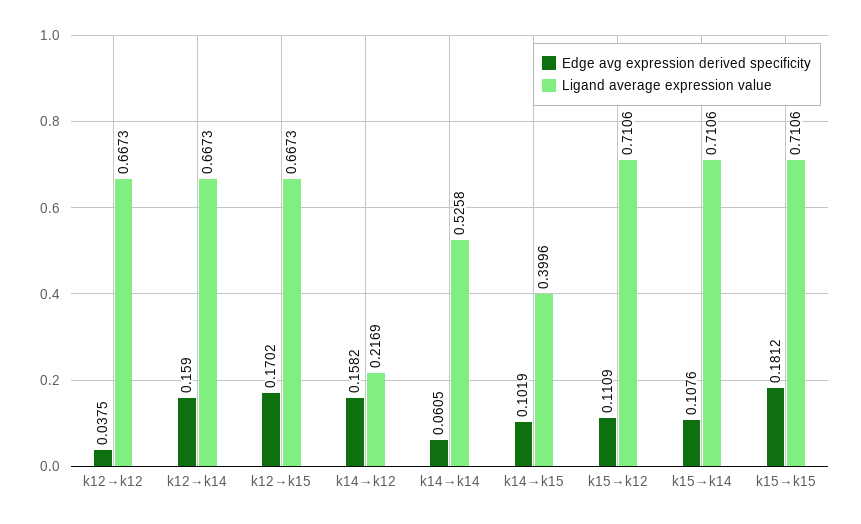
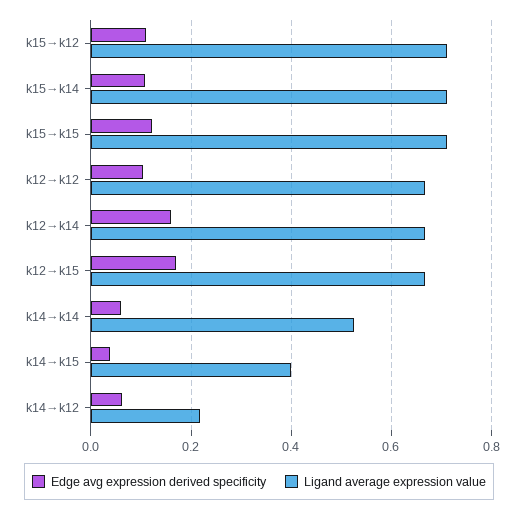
  {
    "Edge avg expression derived specificity": {
-     "k12→k12": 0.0375,
+     "k12→k12": 0.1,
      "k12→k14": 0.159,
      "k12→k15": 0.1702,
-     "k14→k12": 0.1582,
+     "k14→k12": 0.06,
      "k14→k14": 0.0605,
-     "k14→k15": 0.1019,
+     "k14→k15": 0.04,
      "k15→k12": 0.1109,
      "k15→k14": 0.1076,
-     "k15→k15": 0.1812
+     "k15→k15": 0.12
    },
    "Ligand average expression value": {
      "k12→k12": 0.6673,
      "k12→k14": 0.6673,
      "k12→k15": 0.6673,
      "k14→k12": 0.2169,
      "k14→k14": 0.5258,
      "k14→k15": 0.3996,
      "k15→k12": 0.7106,
      "k15→k14": 0.7106,
      "k15→k15": 0.7106
    }
  }

